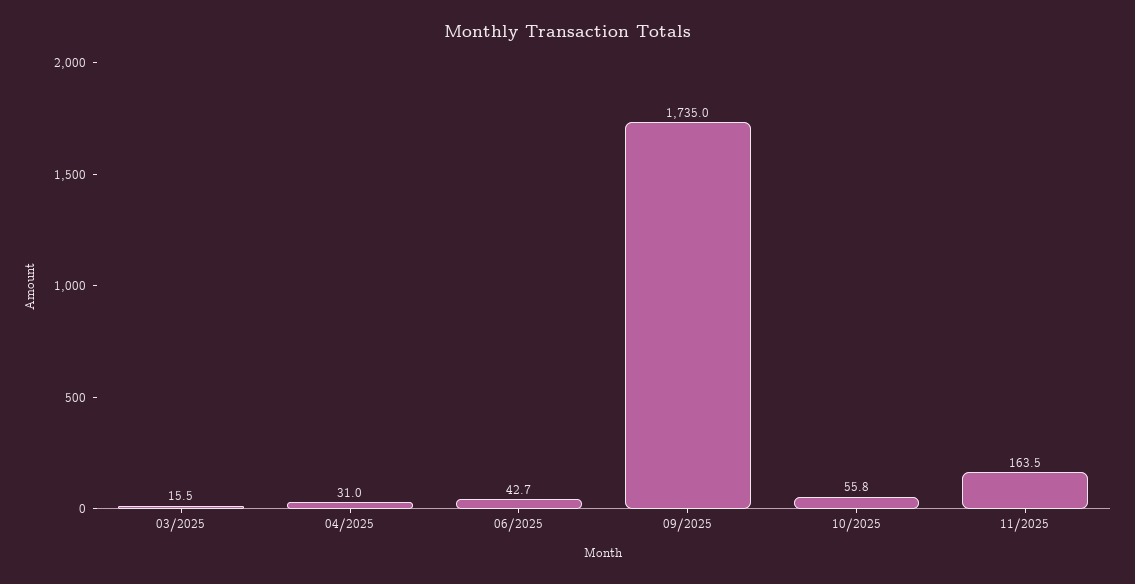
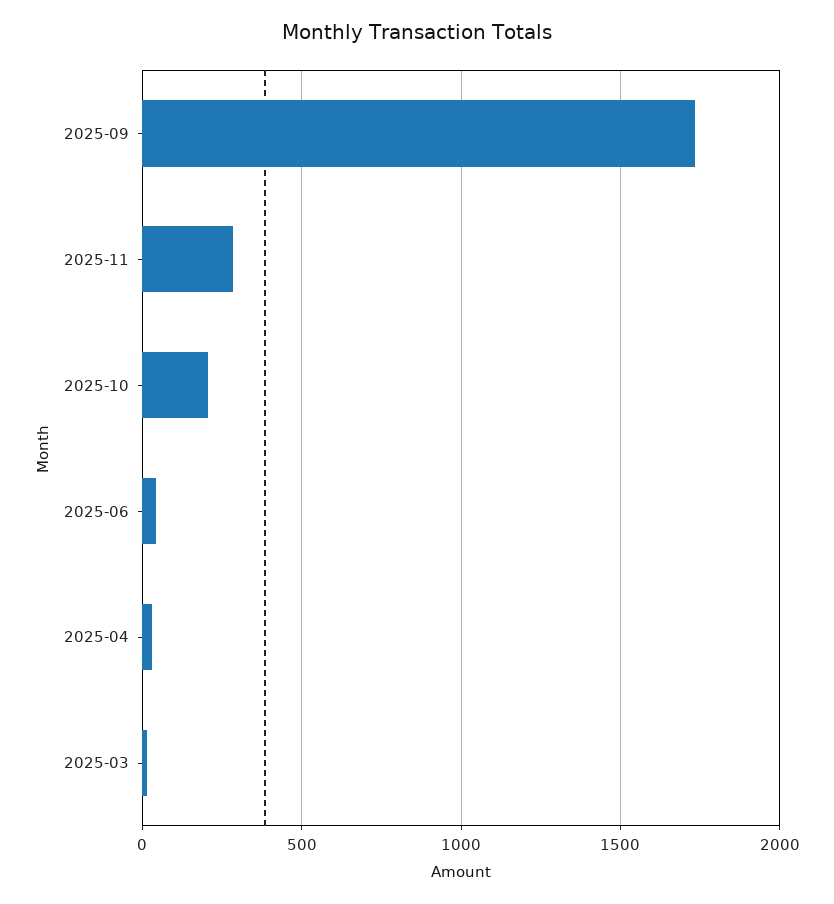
  {
    "03/2025": 15.5,
    "04/2025": 31,
    "06/2025": 42.7,
    "09/2025": 1735,
-   "10/2025": 55.8,
+   "10/2025": 200,
-   "11/2025": 163.5
+   "11/2025": 300
  }

